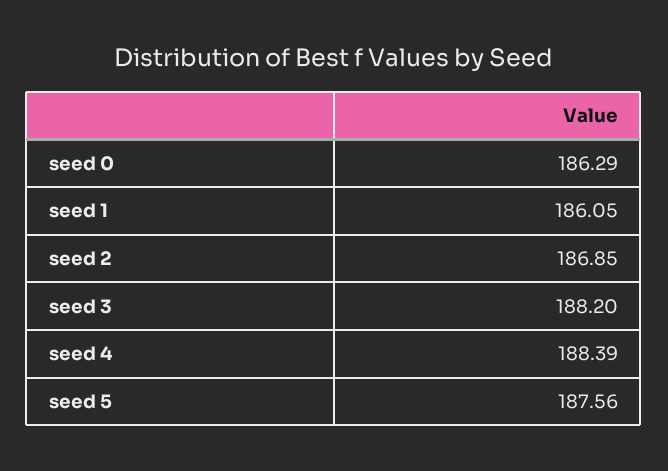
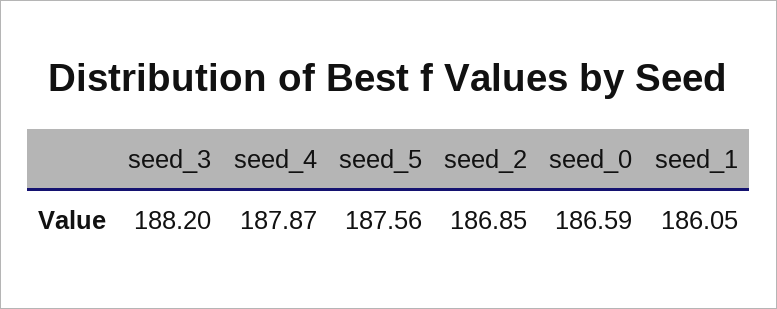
  {
-   "seed 0": 186.29,
+   "seed 0": 186.59,
    "seed 1": 186.05,
    "seed 2": 186.85,
    "seed 3": 188.2,
-   "seed 4": 188.39,
+   "seed 4": 187.87,
    "seed 5": 187.56
  }

